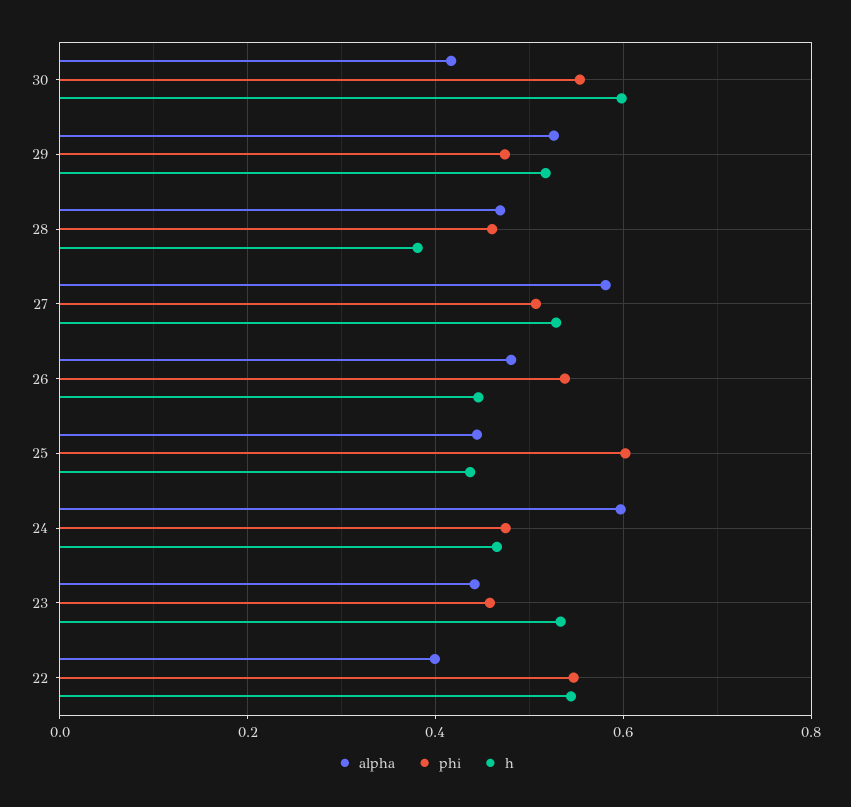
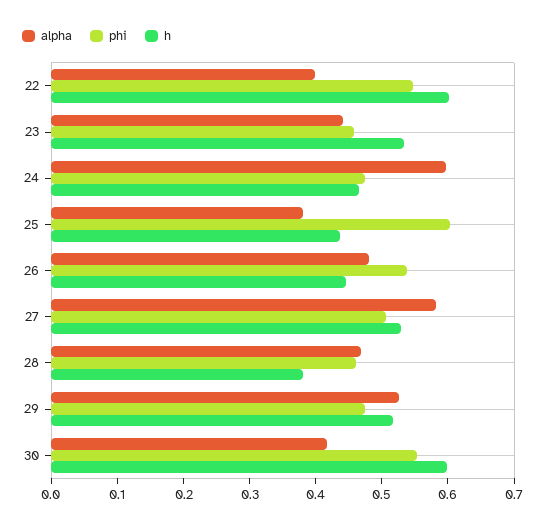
  {
    "alpha": {
      "30": 0.42,
      "29": 0.52,
      "28": 0.46,
      "27": 0.58,
      "26": 0.48,
-     "25": 0.44,
+     "25": 0.38,
      "24": 0.6,
      "23": 0.44,
      "22": 0.4
    },
    "phi": {
      "30": 0.56,
      "29": 0.48,
      "28": 0.46,
      "27": 0.5,
      "26": 0.54,
      "25": 0.6,
      "24": 0.48,
      "23": 0.46,
      "22": 0.54
    },
    "h": {
      "30": 0.6,
      "29": 0.52,
      "28": 0.38,
      "27": 0.52,
      "26": 0.44,
      "25": 0.44,
      "24": 0.46,
      "23": 0.54,
-     "22": 0.54
+     "22": 0.6
    }
  }

